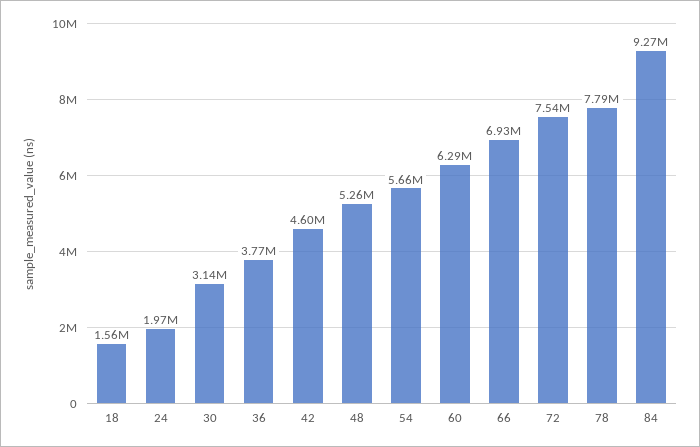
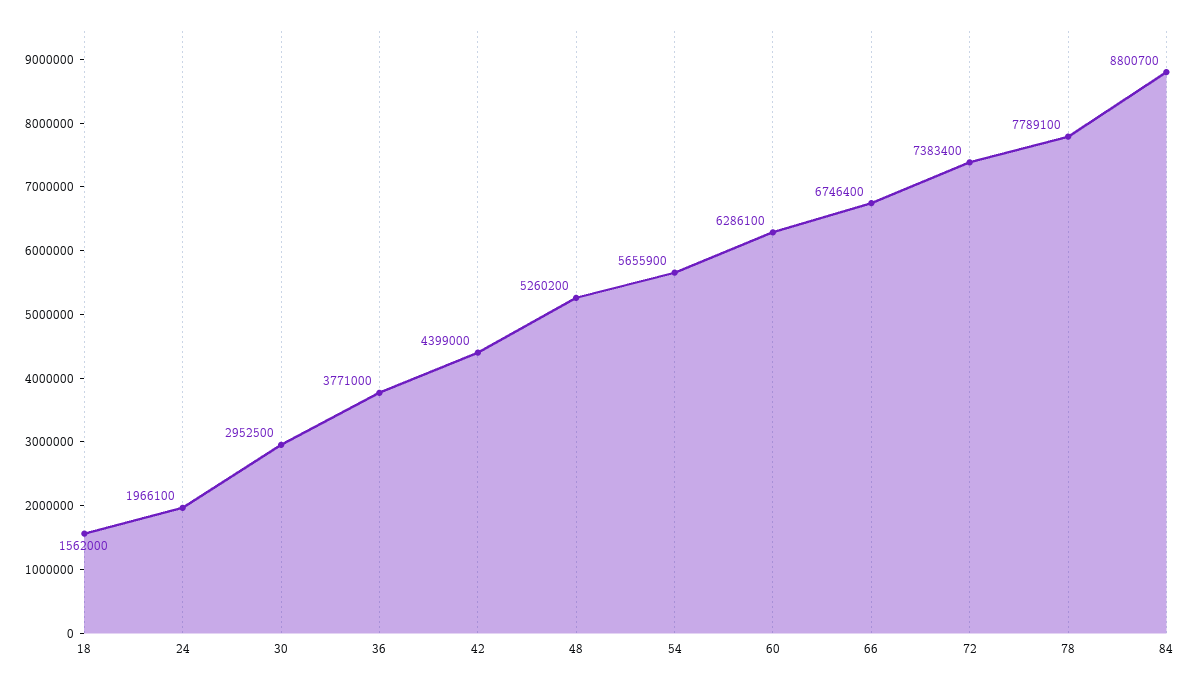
  {
    "18": 1562000,
    "24": 1966100,
-   "30": 3140000,
+   "30": 2952500,
    "36": 3771000,
-   "42": 4600000,
+   "42": 4399000,
    "48": 5260200,
    "54": 5655900,
    "60": 6286100,
-   "66": 6930000,
+   "66": 6746400,
-   "72": 7540000,
+   "72": 7383400,
    "78": 7789100,
-   "84": 9270000
+   "84": 8800700
  }

